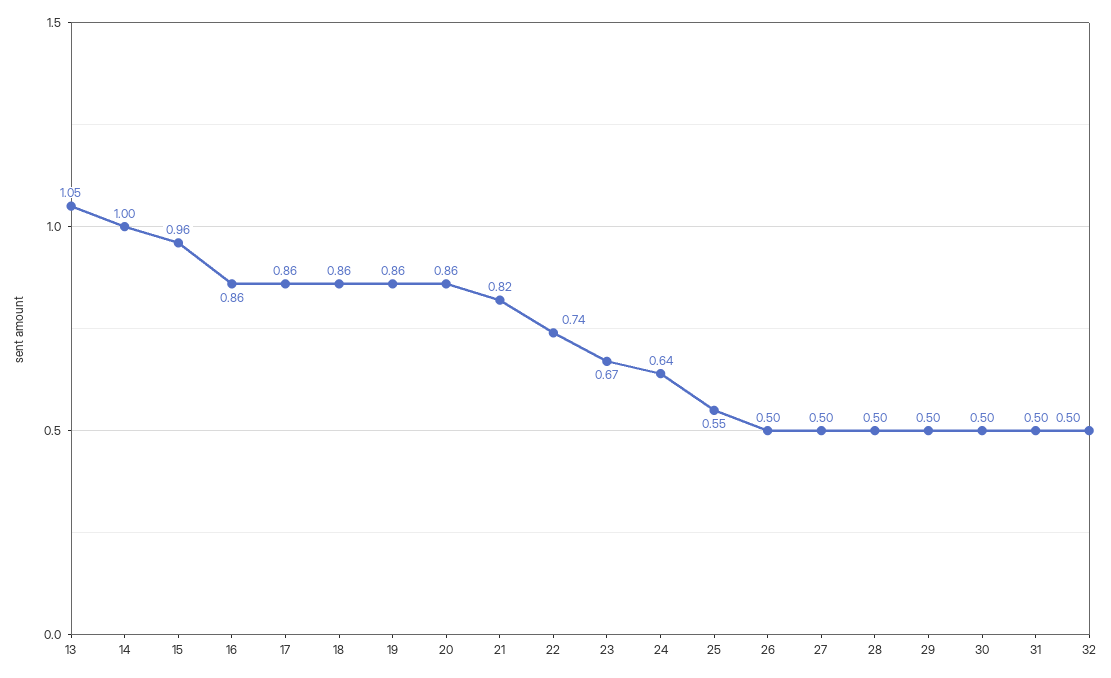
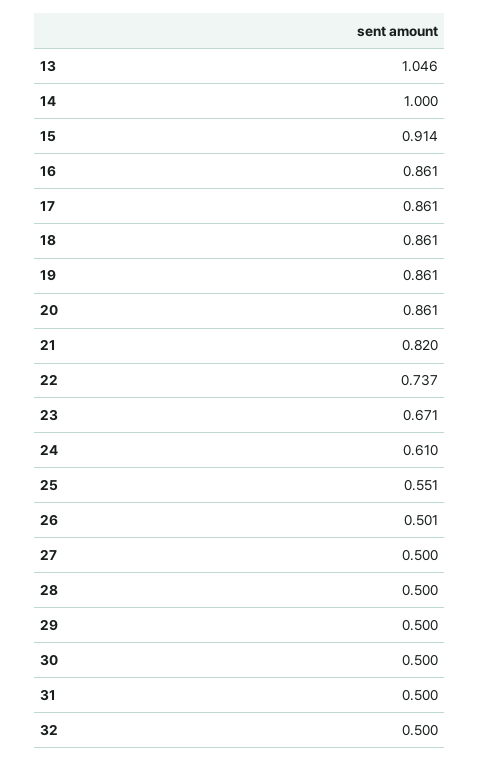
  {
    "13": 1.046,
    "14": 1,
-   "15": 0.96,
+   "15": 0.914,
    "16": 0.861,
    "17": 0.861,
    "18": 0.861,
    "19": 0.861,
    "20": 0.861,
    "21": 0.82,
    "22": 0.737,
    "23": 0.671,
-   "24": 0.64,
+   "24": 0.61,
    "25": 0.551,
    "26": 0.501,
    "27": 0.5,
    "28": 0.5,
    "29": 0.5,
    "30": 0.5,
    "31": 0.5,
    "32": 0.5
  }

